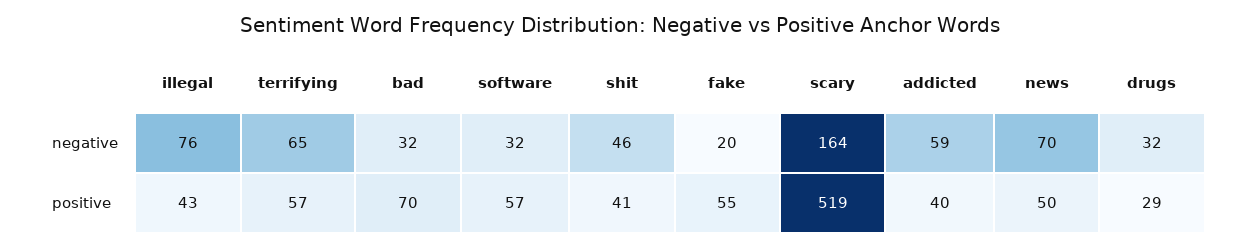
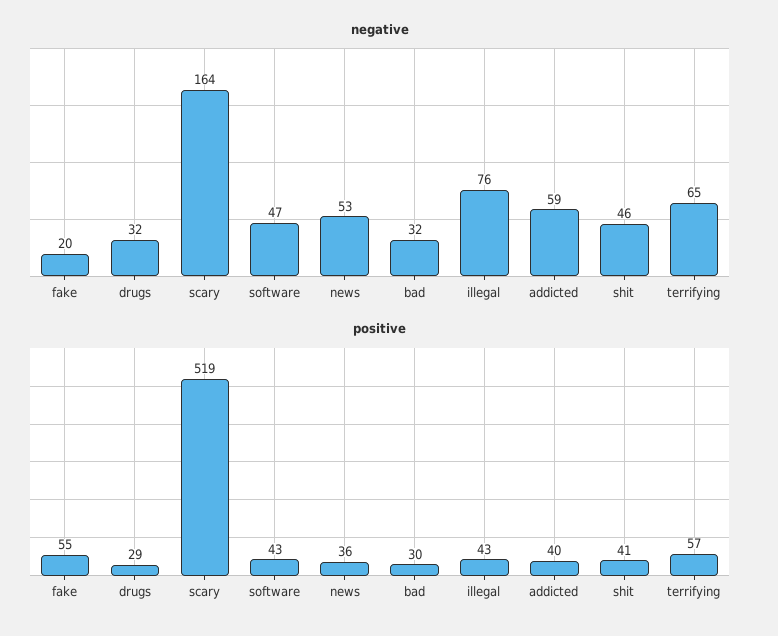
  {
    "negative": {
      "illegal": 76,
      "terrifying": 65,
      "bad": 32,
-     "software": 32,
+     "software": 47,
      "shit": 46,
      "fake": 20,
      "scary": 164,
      "addicted": 59,
-     "news": 70,
+     "news": 53,
      "drugs": 32
    },
    "positive": {
      "illegal": 43,
      "terrifying": 57,
-     "bad": 70,
+     "bad": 30,
-     "software": 57,
+     "software": 43,
      "shit": 41,
      "fake": 55,
      "scary": 519,
      "addicted": 40,
-     "news": 50,
+     "news": 36,
      "drugs": 29
    }
  }

